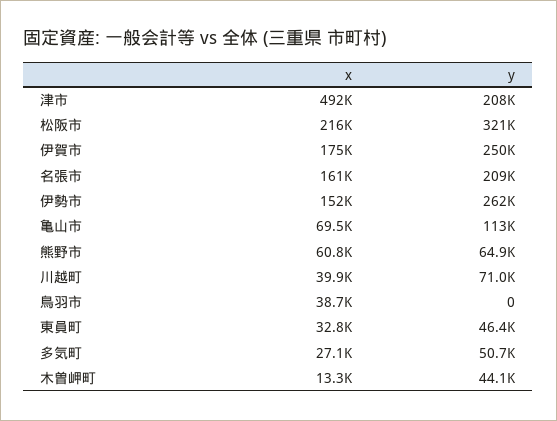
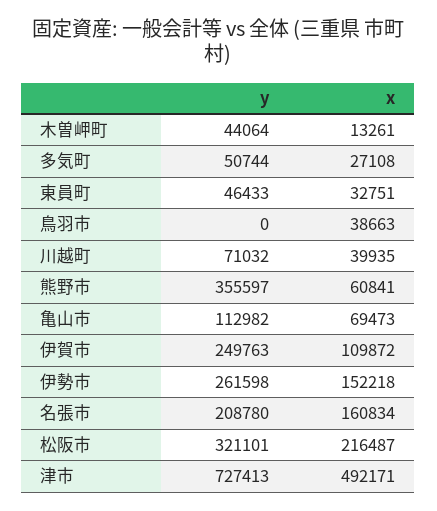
  {
    "x": {
      "津市": 492171,
      "松阪市": 216487,
-     "伊賀市": 175000,
+     "伊賀市": 109872,
      "名張市": 160834,
      "伊勢市": 152218,
      "亀山市": 69473,
      "熊野市": 60841,
      "川越町": 39935,
      "鳥羽市": 38663,
      "東員町": 32751,
      "多気町": 27108,
      "木曽岬町": 13261
    },
    "y": {
-     "津市": 208000,
+     "津市": 727413,
      "松阪市": 321101,
      "伊賀市": 249763,
      "名張市": 208780,
      "伊勢市": 261598,
      "亀山市": 112982,
-     "熊野市": 64900,
+     "熊野市": 355597,
      "川越町": 71032,
      "鳥羽市": 0,
      "東員町": 46433,
      "多気町": 50744,
      "木曽岬町": 44064
    }
  }

